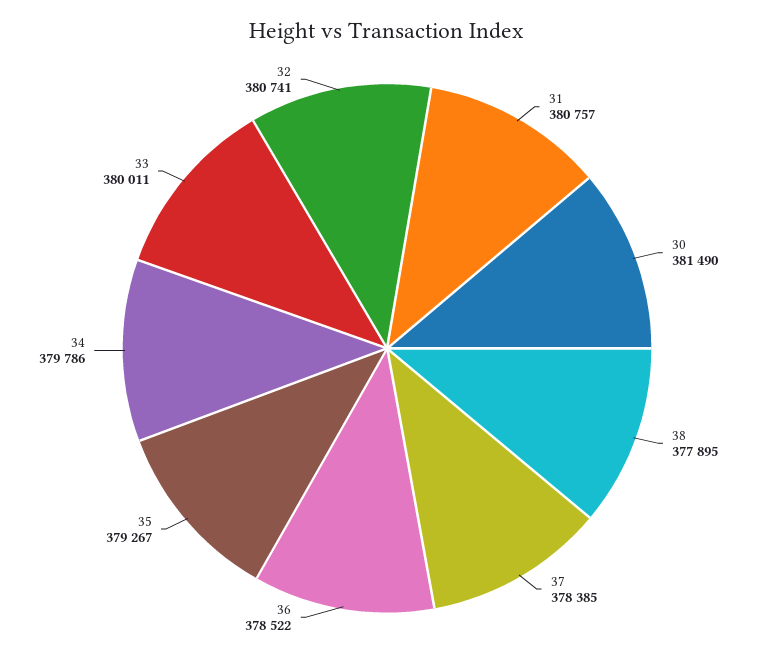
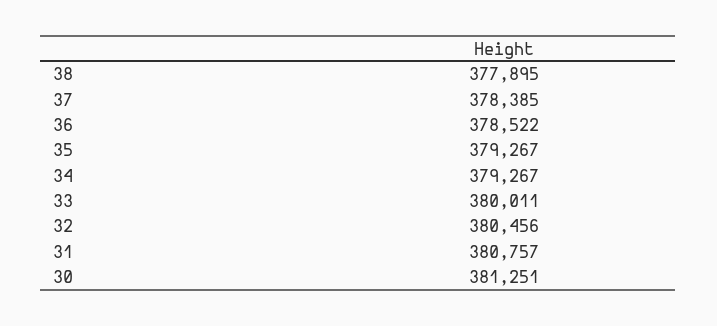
  {
    "31": 380757,
-   "30": 381490,
+   "30": 381251,
    "38": 377895,
    "37": 378385,
    "36": 378522,
    "35": 379267,
-   "34": 379786,
+   "34": 379267,
    "33": 380011,
-   "32": 380741
+   "32": 380456
  }

